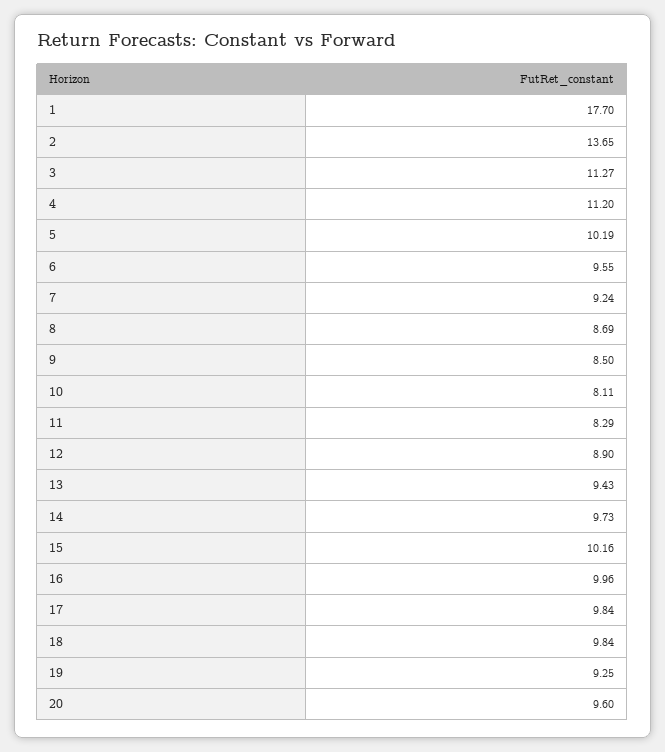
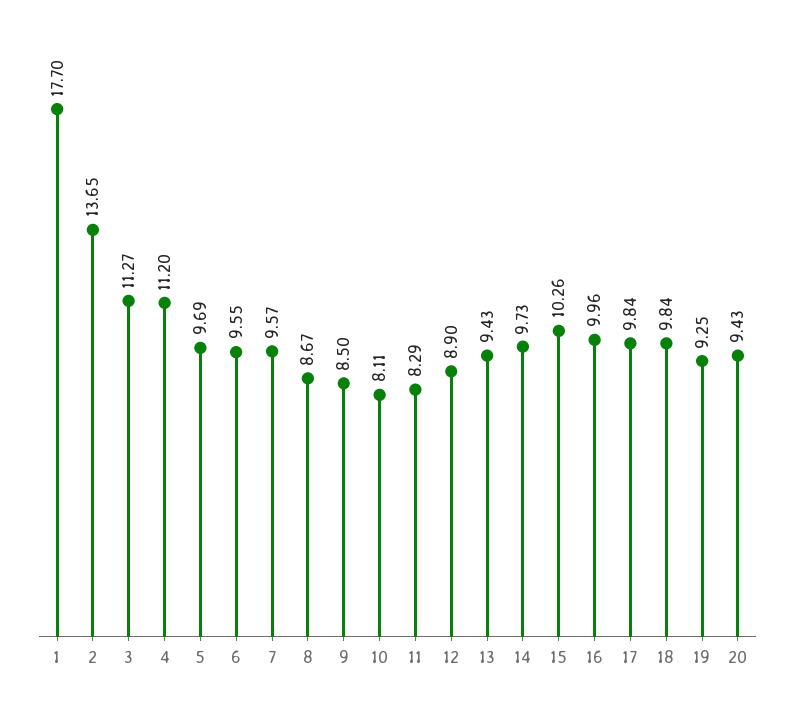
  {
    "1": 17.7,
    "2": 13.65,
    "3": 11.27,
    "4": 11.2,
-   "5": 10.19,
+   "5": 9.69,
    "6": 9.55,
-   "7": 9.24,
+   "7": 9.57,
-   "8": 8.69,
+   "8": 8.67,
    "9": 8.5,
    "10": 8.11,
    "11": 8.29,
    "12": 8.9,
    "13": 9.43,
    "14": 9.73,
-   "15": 10.16,
+   "15": 10.26,
    "16": 9.96,
    "17": 9.84,
    "18": 9.84,
    "19": 9.25,
-   "20": 9.6
+   "20": 9.43
  }

